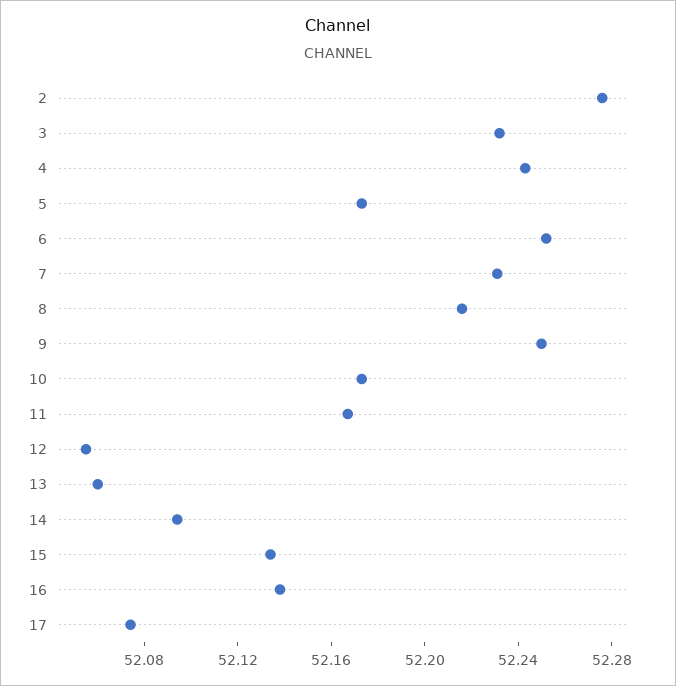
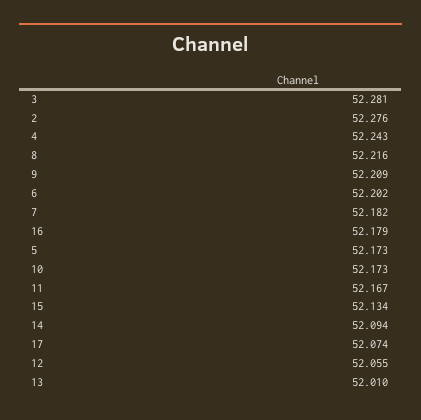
  {
    "2": 52.276,
-   "3": 52.23,
+   "3": 52.281,
    "4": 52.243,
    "5": 52.173,
-   "6": 52.25,
+   "6": 52.202,
-   "7": 52.23,
+   "7": 52.182,
    "8": 52.216,
-   "9": 52.25,
+   "9": 52.209,
    "10": 52.173,
    "11": 52.167,
    "12": 52.055,
-   "13": 52.06,
+   "13": 52.01,
    "14": 52.094,
    "15": 52.134,
-   "16": 52.14,
+   "16": 52.179,
    "17": 52.074
  }

